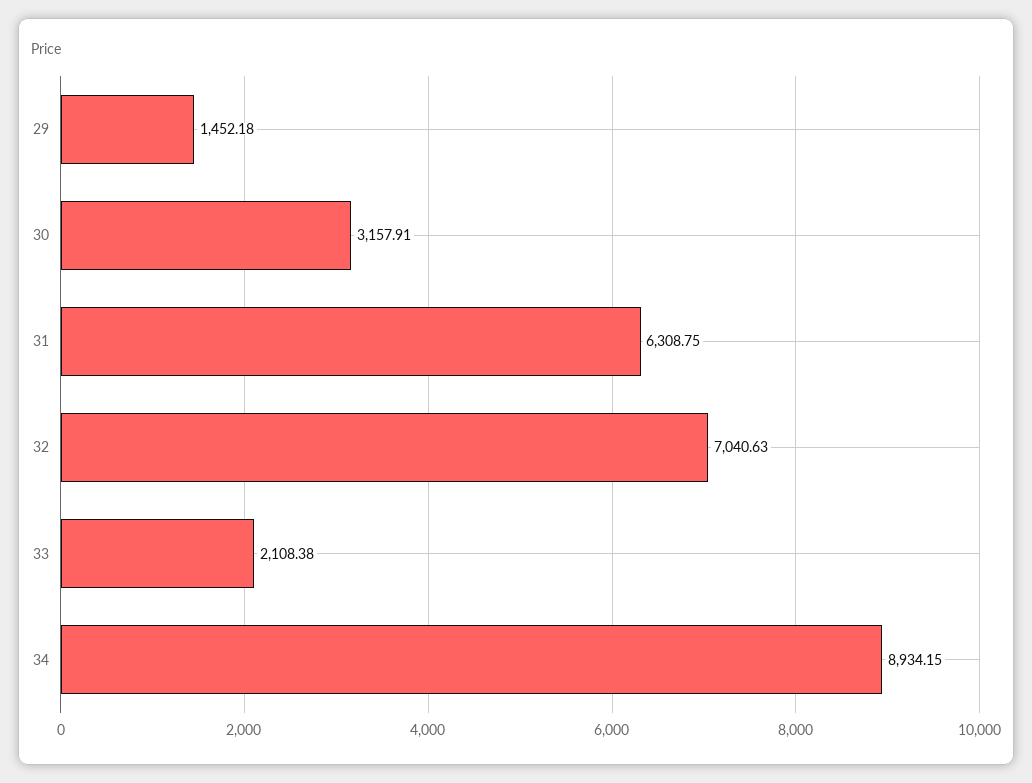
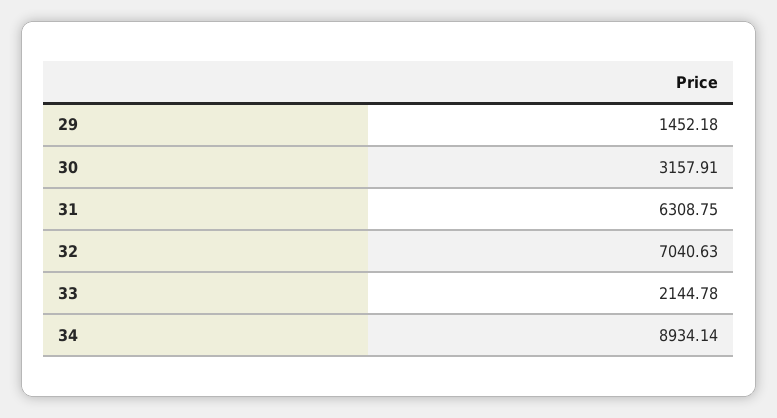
  {
    "29": 1452.18,
    "30": 3157.91,
    "31": 6308.75,
    "32": 7040.63,
-   "33": 2108.38,
+   "33": 2144.78,
-   "34": 8934.15
+   "34": 8934.14
  }

